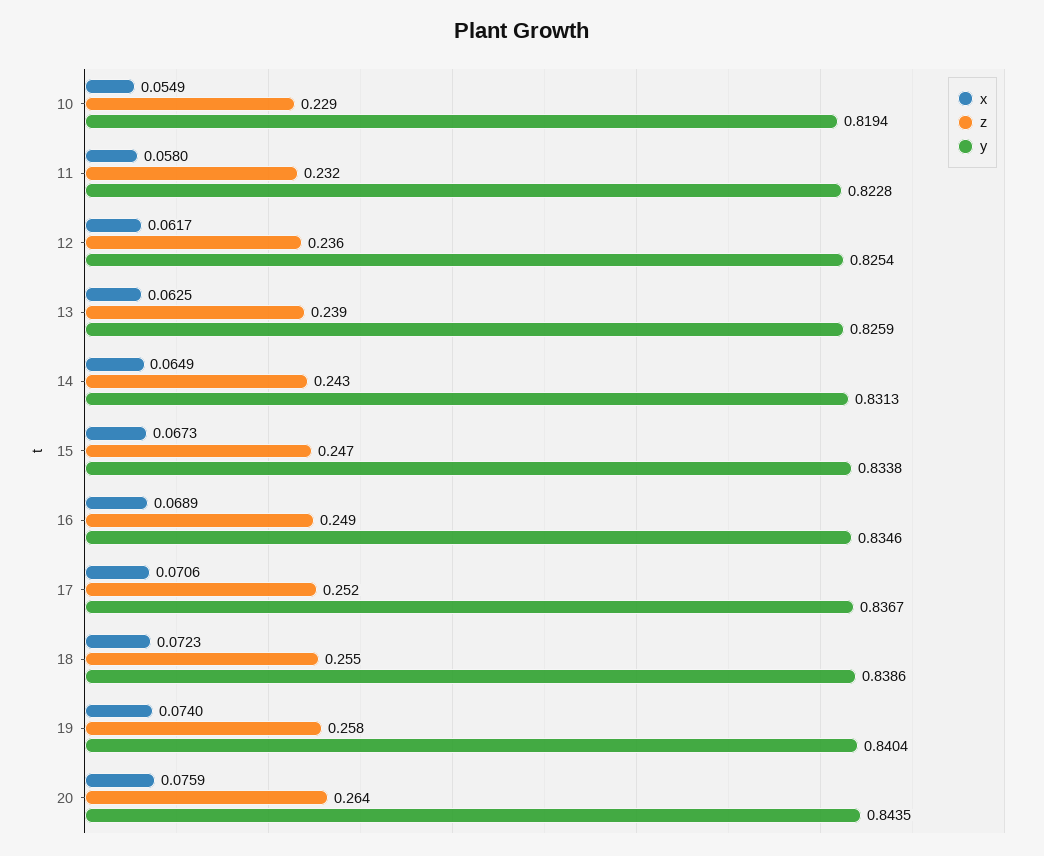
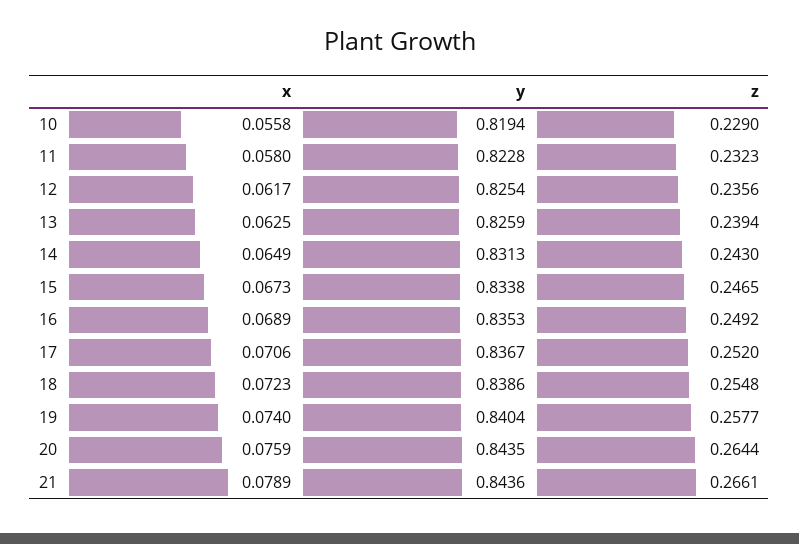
  {
    "x": {
-     "10": 0.0549,
+     "10": 0.0558,
      "11": 0.058,
      "12": 0.0617,
      "13": 0.0625,
      "14": 0.0649,
      "15": 0.0673,
      "16": 0.0689,
      "17": 0.0706,
      "18": 0.0723,
      "19": 0.074,
-     "20": 0.0759
+     "20": 0.0759,
+     "21": 0.0789
    },
    "z": {
      "10": 0.229,
      "11": 0.2323,
      "12": 0.2356,
      "13": 0.2394,
      "14": 0.243,
      "15": 0.2465,
      "16": 0.2492,
      "17": 0.252,
      "18": 0.2548,
      "19": 0.2577,
-     "20": 0.2644
+     "20": 0.2644,
+     "21": 0.2661
    },
    "y": {
      "10": 0.8194,
      "11": 0.8228,
      "12": 0.8254,
      "13": 0.8259,
      "14": 0.8313,
      "15": 0.8338,
-     "16": 0.8346,
+     "16": 0.8353,
      "17": 0.8367,
      "18": 0.8386,
      "19": 0.8404,
-     "20": 0.8435
+     "20": 0.8435,
+     "21": 0.8436
    }
  }

